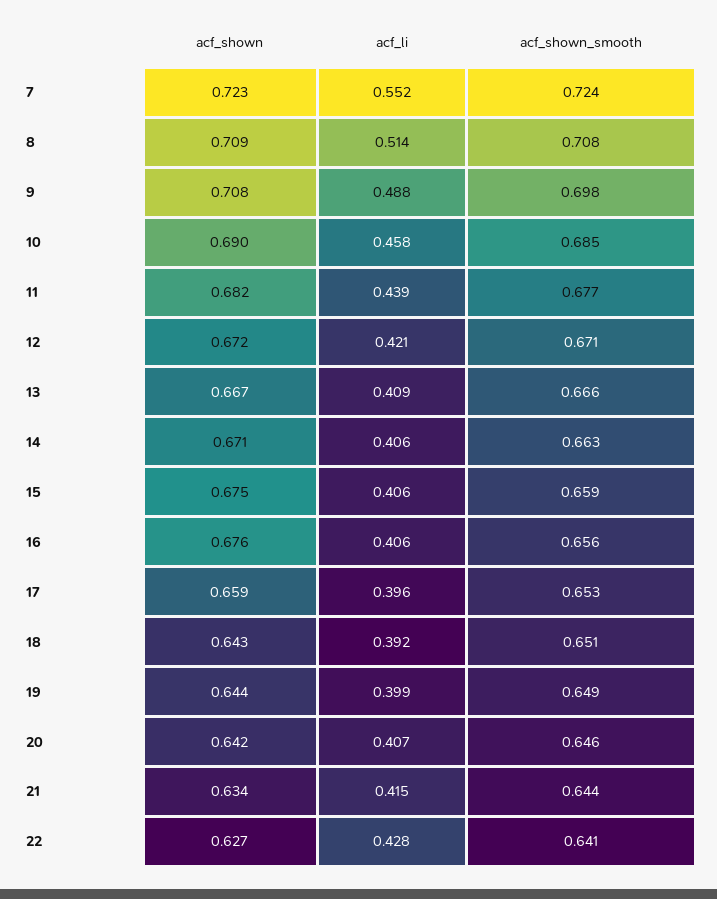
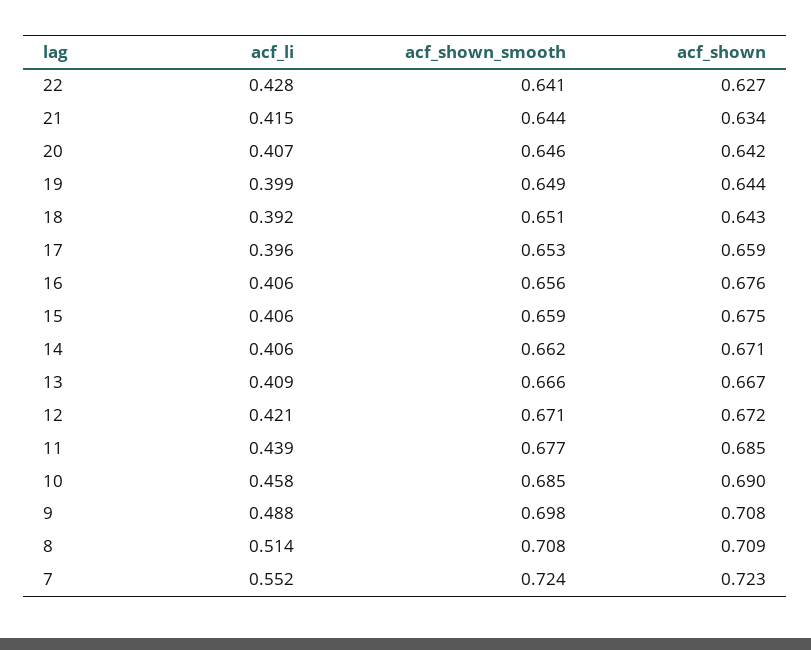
  {
    "acf_shown": {
      "7": 0.723,
      "8": 0.709,
      "9": 0.708,
      "10": 0.69,
-     "11": 0.682,
+     "11": 0.685,
      "12": 0.672,
      "13": 0.667,
      "14": 0.671,
      "15": 0.675,
      "16": 0.676,
      "17": 0.659,
      "18": 0.643,
      "19": 0.644,
      "20": 0.642,
      "21": 0.634,
      "22": 0.627
    },
    "acf_li": {
      "7": 0.552,
      "8": 0.514,
      "9": 0.488,
      "10": 0.458,
      "11": 0.439,
      "12": 0.421,
      "13": 0.409,
      "14": 0.406,
      "15": 0.406,
      "16": 0.406,
      "17": 0.396,
      "18": 0.392,
      "19": 0.399,
      "20": 0.407,
      "21": 0.415,
      "22": 0.428
    },
    "acf_shown_smooth": {
      "7": 0.724,
      "8": 0.708,
      "9": 0.698,
      "10": 0.685,
      "11": 0.677,
      "12": 0.671,
      "13": 0.666,
-     "14": 0.663,
+     "14": 0.662,
      "15": 0.659,
      "16": 0.656,
      "17": 0.653,
      "18": 0.651,
      "19": 0.649,
      "20": 0.646,
      "21": 0.644,
      "22": 0.641
    }
  }

